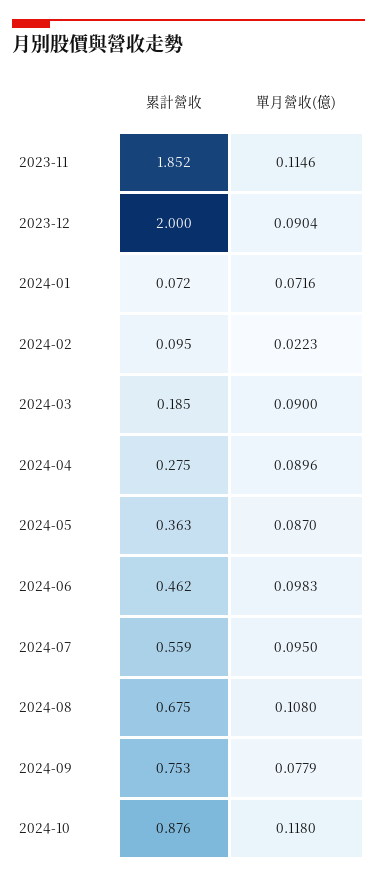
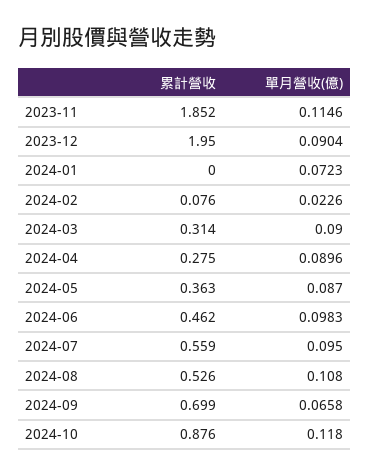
  {
    "累計營收": {
      "2023-11": 1.852,
-     "2023-12": 2,
+     "2023-12": 1.95,
-     "2024-01": 0.072,
+     "2024-01": 0,
-     "2024-02": 0.095,
+     "2024-02": 0.076,
-     "2024-03": 0.185,
+     "2024-03": 0.314,
      "2024-04": 0.275,
      "2024-05": 0.363,
      "2024-06": 0.462,
      "2024-07": 0.559,
-     "2024-08": 0.675,
+     "2024-08": 0.526,
-     "2024-09": 0.753,
+     "2024-09": 0.699,
      "2024-10": 0.876
    },
    "單月營收(億)": {
      "2023-11": 0.1146,
      "2023-12": 0.0904,
-     "2024-01": 0.0716,
+     "2024-01": 0.0723,
-     "2024-02": 0.0223,
+     "2024-02": 0.0226,
      "2024-03": 0.09,
      "2024-04": 0.0896,
      "2024-05": 0.087,
      "2024-06": 0.0983,
      "2024-07": 0.095,
      "2024-08": 0.108,
-     "2024-09": 0.0779,
+     "2024-09": 0.0658,
      "2024-10": 0.118
    }
  }

